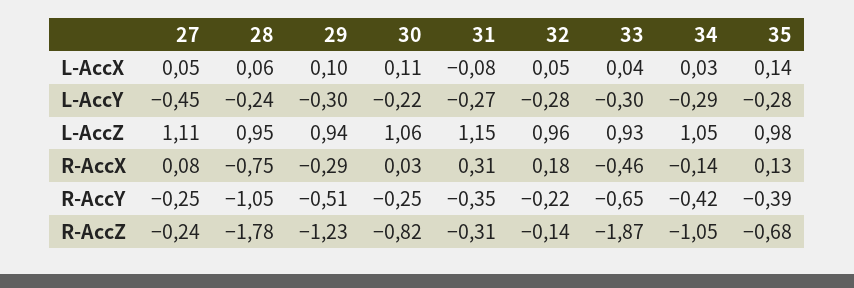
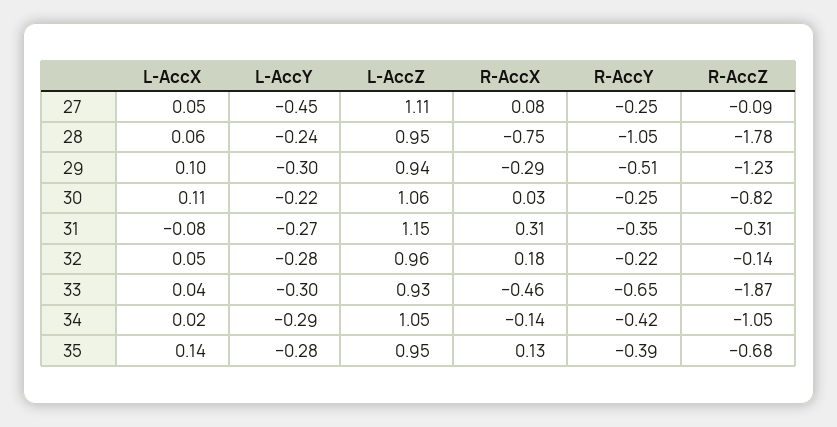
  {
    "27": {
      "L-AccX": 0.05,
      "L-AccY": -0.45,
      "L-AccZ": 1.11,
      "R-AccX": 0.08,
      "R-AccY": -0.25,
-     "R-AccZ": -0.24
+     "R-AccZ": -0.09
    },
    "28": {
      "L-AccX": 0.06,
      "L-AccY": -0.24,
      "L-AccZ": 0.95,
      "R-AccX": -0.75,
      "R-AccY": -1.05,
      "R-AccZ": -1.78
    },
    "29": {
      "L-AccX": 0.1,
      "L-AccY": -0.3,
      "L-AccZ": 0.94,
      "R-AccX": -0.29,
      "R-AccY": -0.51,
      "R-AccZ": -1.23
    },
    "30": {
      "L-AccX": 0.11,
      "L-AccY": -0.22,
      "L-AccZ": 1.06,
      "R-AccX": 0.03,
      "R-AccY": -0.25,
      "R-AccZ": -0.82
    },
    "31": {
      "L-AccX": -0.08,
      "L-AccY": -0.27,
      "L-AccZ": 1.15,
      "R-AccX": 0.31,
      "R-AccY": -0.35,
      "R-AccZ": -0.31
    },
    "32": {
      "L-AccX": 0.05,
      "L-AccY": -0.28,
      "L-AccZ": 0.96,
      "R-AccX": 0.18,
      "R-AccY": -0.22,
      "R-AccZ": -0.14
    },
    "33": {
      "L-AccX": 0.04,
      "L-AccY": -0.3,
      "L-AccZ": 0.93,
      "R-AccX": -0.46,
      "R-AccY": -0.65,
      "R-AccZ": -1.87
    },
    "34": {
-     "L-AccX": 0.03,
+     "L-AccX": 0.02,
      "L-AccY": -0.29,
      "L-AccZ": 1.05,
      "R-AccX": -0.14,
      "R-AccY": -0.42,
      "R-AccZ": -1.05
    },
    "35": {
      "L-AccX": 0.14,
      "L-AccY": -0.28,
-     "L-AccZ": 0.98,
+     "L-AccZ": 0.95,
      "R-AccX": 0.13,
      "R-AccY": -0.39,
      "R-AccZ": -0.68
    }
  }

